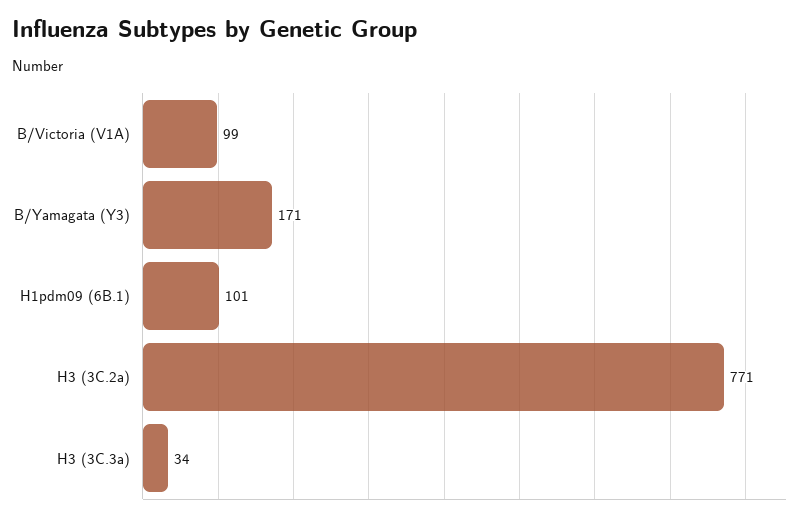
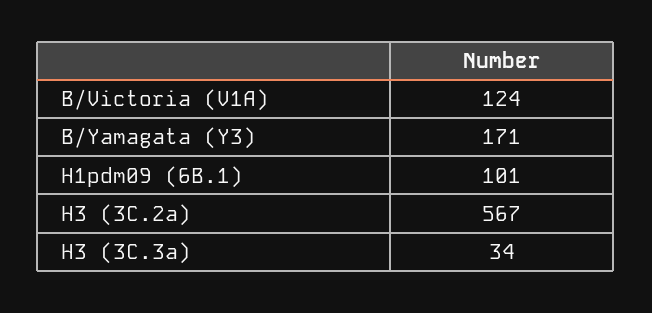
  {
-   "B/Victoria (V1A)": 99,
+   "B/Victoria (V1A)": 124,
    "B/Yamagata (Y3)": 171,
    "H1pdm09 (6B.1)": 101,
-   "H3 (3C.2a)": 771,
+   "H3 (3C.2a)": 567,
    "H3 (3C.3a)": 34
  }

